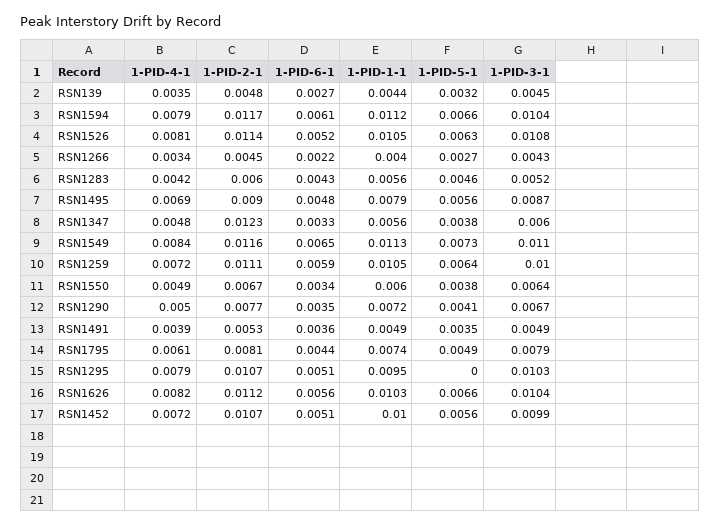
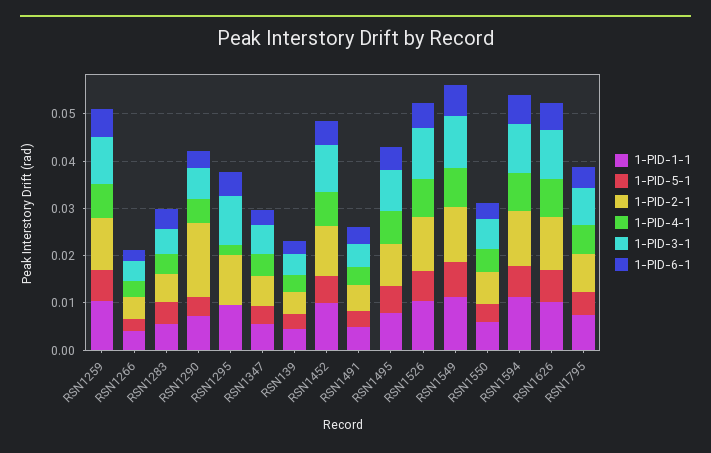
  {
    "1-PID-4-1": {
      "RSN139": 0.0035,
      "RSN1594": 0.0079,
      "RSN1526": 0.0081,
      "RSN1266": 0.0034,
      "RSN1283": 0.0042,
      "RSN1495": 0.0069,
      "RSN1347": 0.0048,
      "RSN1549": 0.0084,
      "RSN1259": 0.0072,
      "RSN1550": 0.0049,
      "RSN1290": 0.005,
      "RSN1491": 0.0039,
      "RSN1795": 0.0061,
-     "RSN1295": 0.0079,
+     "RSN1295": 0.002,
      "RSN1626": 0.0082,
      "RSN1452": 0.0072
    },
    "1-PID-2-1": {
      "RSN139": 0.0048,
      "RSN1594": 0.0117,
      "RSN1526": 0.0114,
      "RSN1266": 0.0045,
      "RSN1283": 0.006,
      "RSN1495": 0.009,
-     "RSN1347": 0.0123,
+     "RSN1347": 0.006,
      "RSN1549": 0.0116,
      "RSN1259": 0.0111,
      "RSN1550": 0.0067,
-     "RSN1290": 0.0077,
+     "RSN1290": 0.016,
      "RSN1491": 0.0053,
      "RSN1795": 0.0081,
      "RSN1295": 0.0107,
      "RSN1626": 0.0112,
      "RSN1452": 0.0107
    },
    "1-PID-6-1": {
      "RSN139": 0.0027,
      "RSN1594": 0.0061,
      "RSN1526": 0.0052,
      "RSN1266": 0.0022,
      "RSN1283": 0.0043,
      "RSN1495": 0.0048,
      "RSN1347": 0.0033,
      "RSN1549": 0.0065,
      "RSN1259": 0.0059,
      "RSN1550": 0.0034,
      "RSN1290": 0.0035,
      "RSN1491": 0.0036,
      "RSN1795": 0.0044,
      "RSN1295": 0.0051,
      "RSN1626": 0.0056,
      "RSN1452": 0.0051
    },
    "1-PID-1-1": {
      "RSN139": 0.0044,
      "RSN1594": 0.0112,
      "RSN1526": 0.0105,
      "RSN1266": 0.004,
      "RSN1283": 0.0056,
      "RSN1495": 0.0079,
      "RSN1347": 0.0056,
      "RSN1549": 0.0113,
      "RSN1259": 0.0105,
      "RSN1550": 0.006,
      "RSN1290": 0.0072,
      "RSN1491": 0.0049,
      "RSN1795": 0.0074,
      "RSN1295": 0.0095,
      "RSN1626": 0.0103,
      "RSN1452": 0.01
    },
    "1-PID-5-1": {
      "RSN139": 0.0032,
      "RSN1594": 0.0066,
      "RSN1526": 0.0063,
      "RSN1266": 0.0027,
      "RSN1283": 0.0046,
      "RSN1495": 0.0056,
      "RSN1347": 0.0038,
      "RSN1549": 0.0073,
      "RSN1259": 0.0064,
      "RSN1550": 0.0038,
      "RSN1290": 0.0041,
      "RSN1491": 0.0035,
      "RSN1795": 0.0049,
      "RSN1295": 0,
      "RSN1626": 0.0066,
      "RSN1452": 0.0056
    },
    "1-PID-3-1": {
      "RSN139": 0.0045,
      "RSN1594": 0.0104,
      "RSN1526": 0.0108,
      "RSN1266": 0.0043,
      "RSN1283": 0.0052,
      "RSN1495": 0.0087,
      "RSN1347": 0.006,
      "RSN1549": 0.011,
      "RSN1259": 0.01,
      "RSN1550": 0.0064,
      "RSN1290": 0.0067,
      "RSN1491": 0.0049,
      "RSN1795": 0.0079,
      "RSN1295": 0.0103,
      "RSN1626": 0.0104,
      "RSN1452": 0.0099
    }
  }

